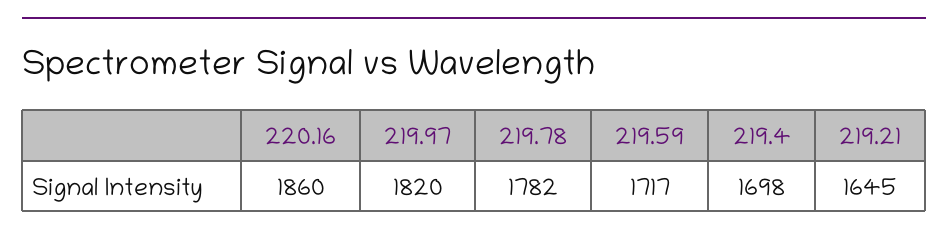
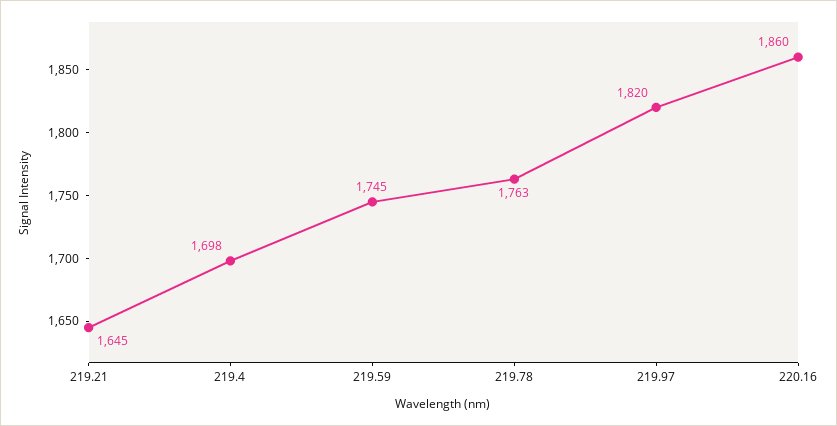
  {
    "220.16": 1860,
    "219.97": 1820,
-   "219.78": 1782,
+   "219.78": 1763,
-   "219.59": 1717,
+   "219.59": 1745,
    "219.4": 1698,
    "219.21": 1645
  }

